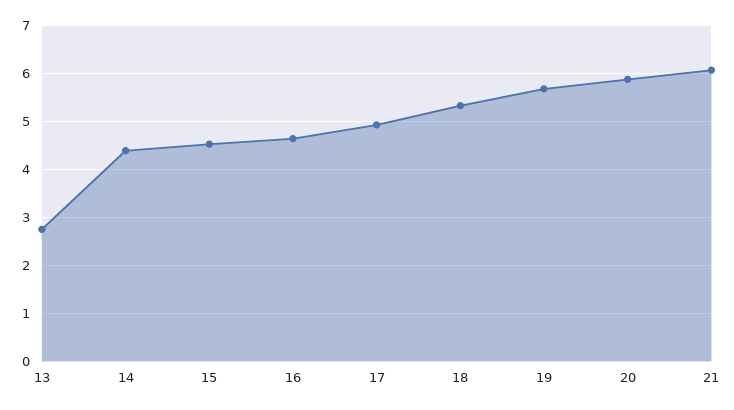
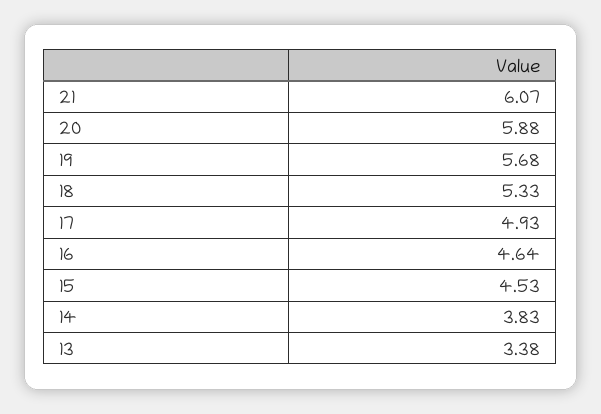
  {
-   "13": 2.8,
+   "13": 3.38,
-   "14": 4.4,
+   "14": 3.83,
    "15": 4.53,
    "16": 4.64,
    "17": 4.93,
    "18": 5.33,
    "19": 5.68,
    "20": 5.88,
    "21": 6.07
  }

